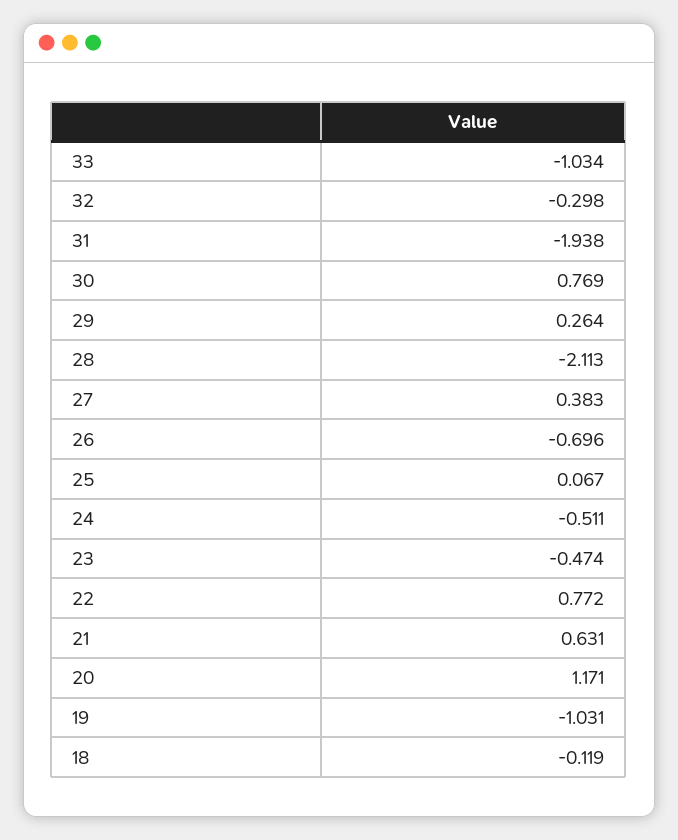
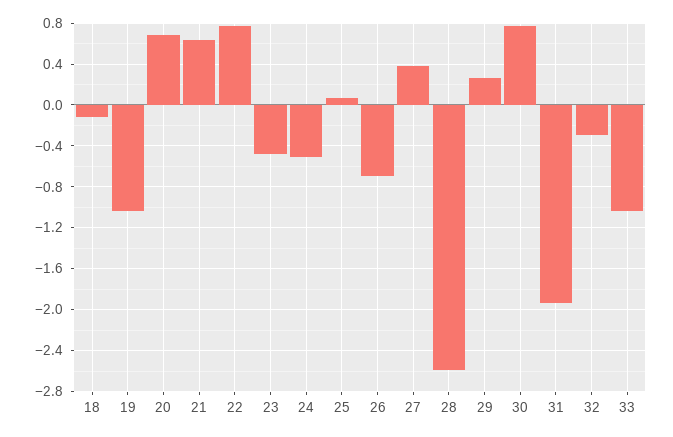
  {
    "33": -1.034,
    "32": -0.298,
    "31": -1.938,
    "30": 0.769,
    "29": 0.264,
-   "28": -2.113,
+   "28": -2.6,
    "27": 0.383,
    "26": -0.696,
    "25": 0.067,
    "24": -0.511,
    "23": -0.474,
    "22": 0.772,
    "21": 0.631,
-   "20": 1.171,
+   "20": 0.7,
    "19": -1.031,
    "18": -0.119
  }

